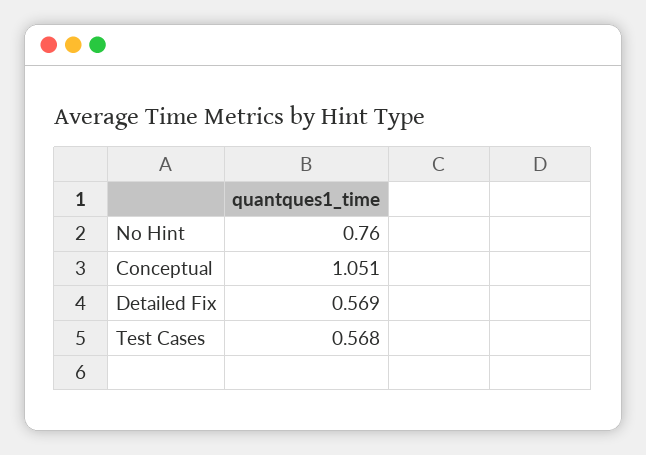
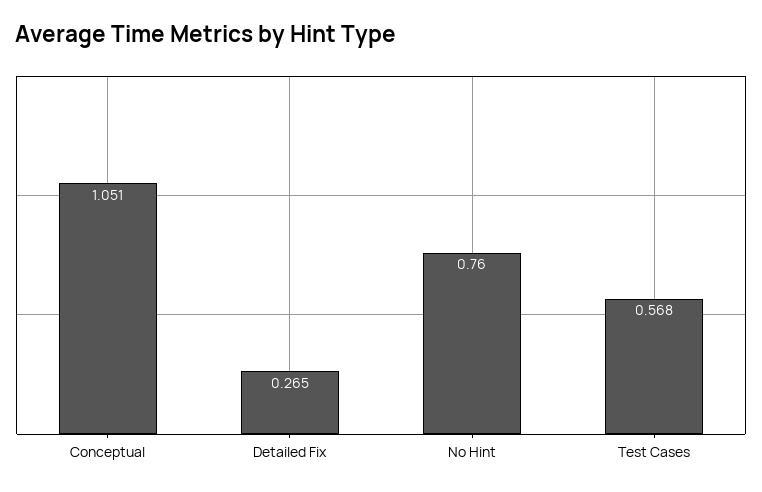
  {
    "No Hint": 0.76,
    "Conceptual": 1.051,
-   "Detailed Fix": 0.569,
+   "Detailed Fix": 0.265,
    "Test Cases": 0.568
  }

